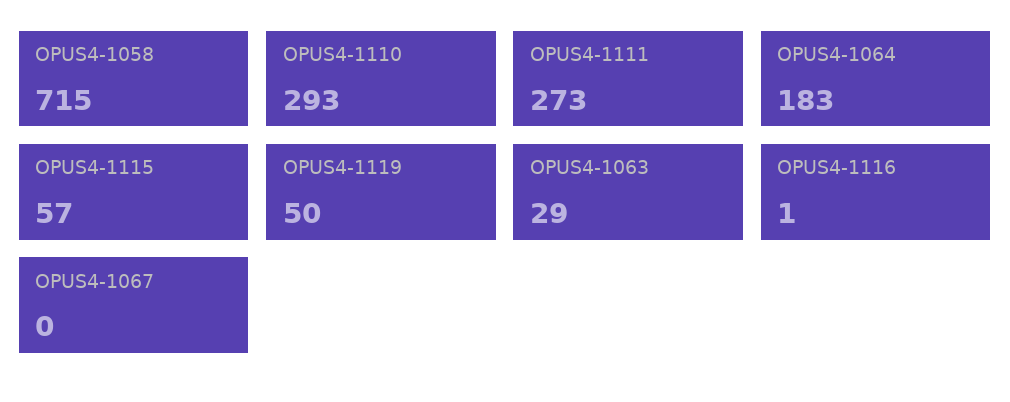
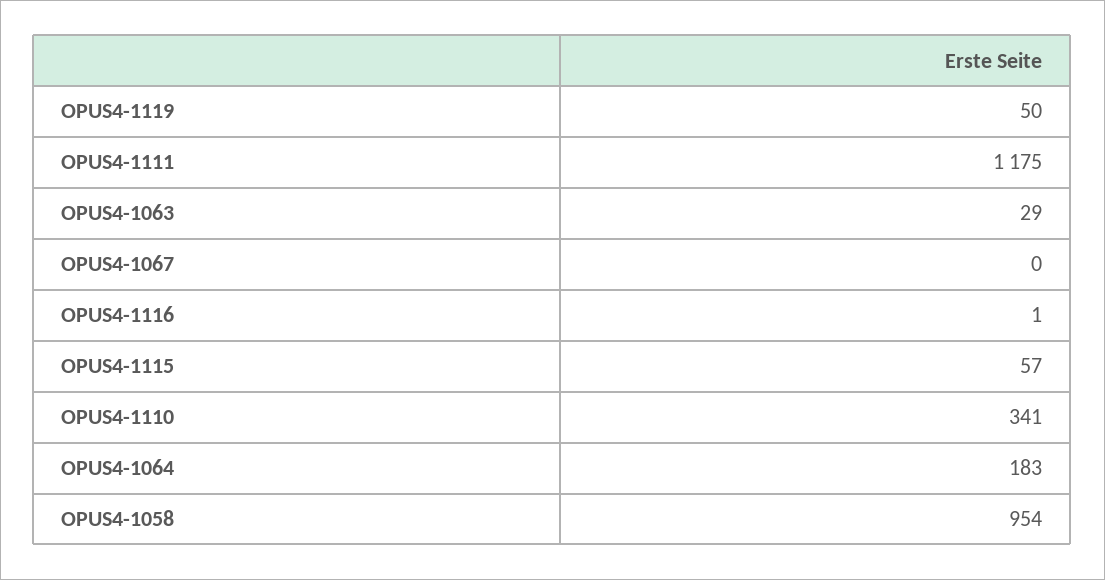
  {
-   "OPUS4-1058": 715,
+   "OPUS4-1058": 954,
-   "OPUS4-1110": 293,
+   "OPUS4-1110": 341,
-   "OPUS4-1111": 273,
+   "OPUS4-1111": 1175,
    "OPUS4-1064": 183,
    "OPUS4-1115": 57,
    "OPUS4-1119": 50,
    "OPUS4-1063": 29,
    "OPUS4-1116": 1,
    "OPUS4-1067": 0
  }

